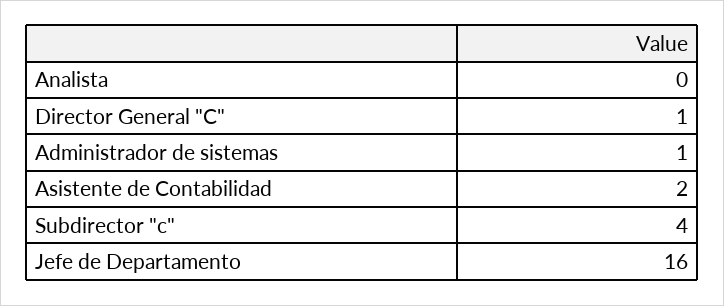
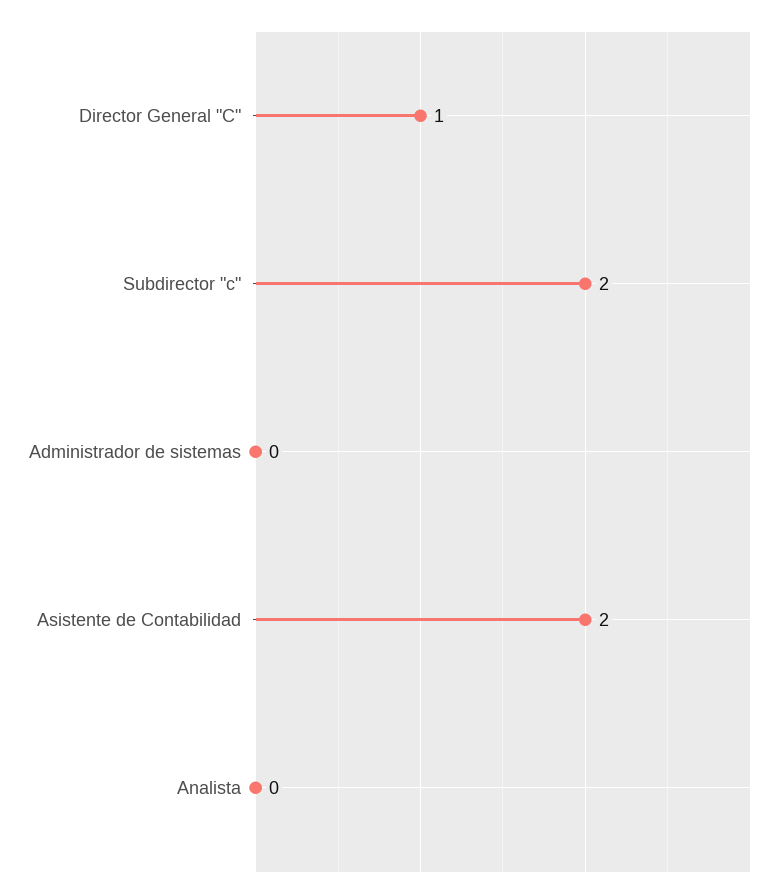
  {
    "Analista": 0,
    "Director General \"C\"": 1,
-   "Administrador de sistemas": 1,
+   "Administrador de sistemas": 0,
    "Asistente de Contabilidad": 2,
-   "Subdirector \"c\"": 4,
+   "Subdirector \"c\"": 2
-   "Jefe de Departamento": 16
  }

